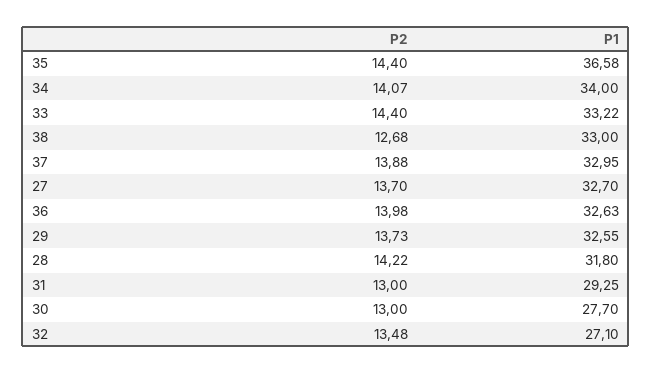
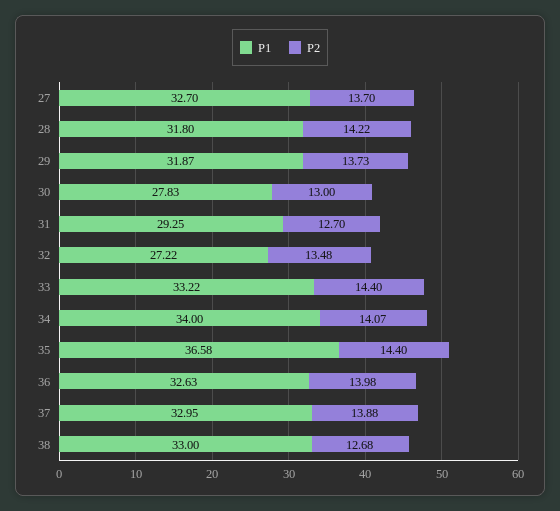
  {
    "P2": {
      "35": 14.4,
      "34": 14.07,
      "33": 14.4,
      "38": 12.68,
      "37": 13.88,
      "27": 13.7,
      "36": 13.98,
      "29": 13.73,
      "28": 14.22,
-     "31": 13,
+     "31": 12.7,
      "30": 13,
      "32": 13.48
    },
    "P1": {
      "35": 36.58,
      "34": 34,
      "33": 33.22,
      "38": 33,
      "37": 32.95,
      "27": 32.7,
      "36": 32.63,
-     "29": 32.55,
+     "29": 31.87,
      "28": 31.8,
      "31": 29.25,
-     "30": 27.7,
+     "30": 27.83,
-     "32": 27.1
+     "32": 27.22
    }
  }

